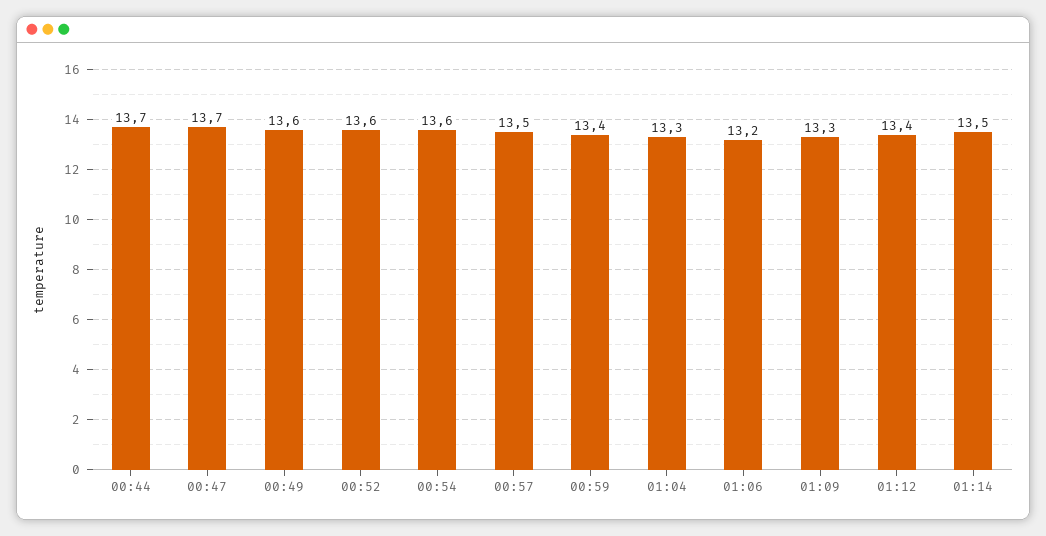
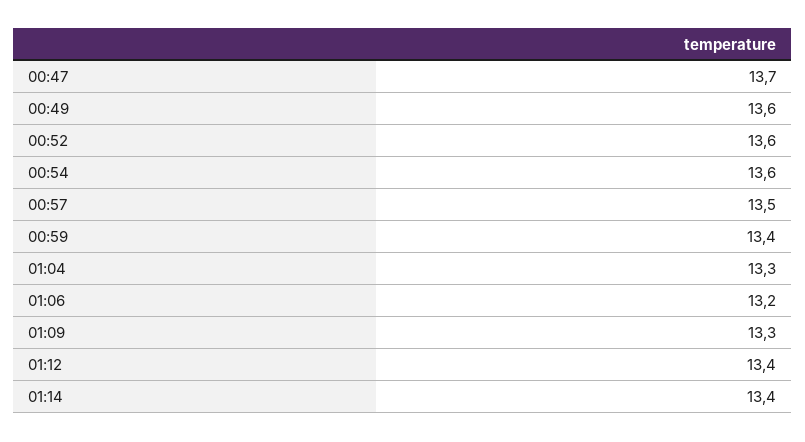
  {
-   "00:44": 13.7,
    "00:47": 13.7,
    "00:49": 13.6,
    "00:52": 13.6,
    "00:54": 13.6,
    "00:57": 13.5,
    "00:59": 13.4,
    "01:04": 13.3,
    "01:06": 13.2,
    "01:09": 13.3,
    "01:12": 13.4,
-   "01:14": 13.5
+   "01:14": 13.4
  }

